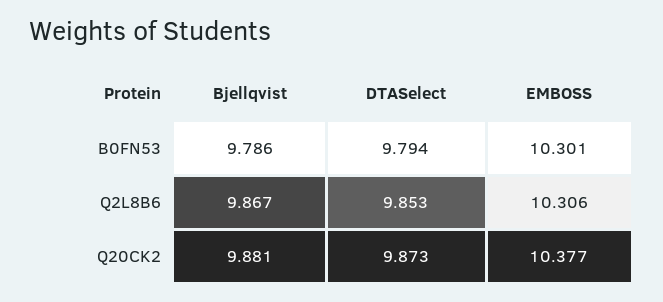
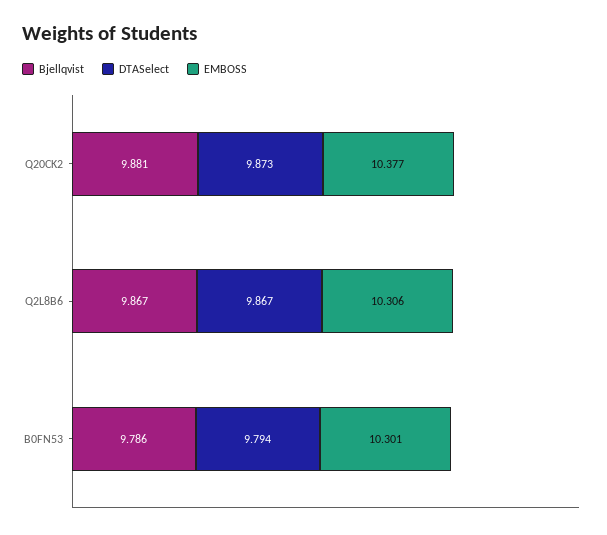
  {
    "Bjellqvist": {
      "B0FN53": 9.786,
      "Q2L8B6": 9.867,
      "Q20CK2": 9.881
    },
    "DTASelect": {
      "B0FN53": 9.794,
-     "Q2L8B6": 9.853,
+     "Q2L8B6": 9.867,
      "Q20CK2": 9.873
    },
    "EMBOSS": {
      "B0FN53": 10.301,
      "Q2L8B6": 10.306,
      "Q20CK2": 10.377
    }
  }

